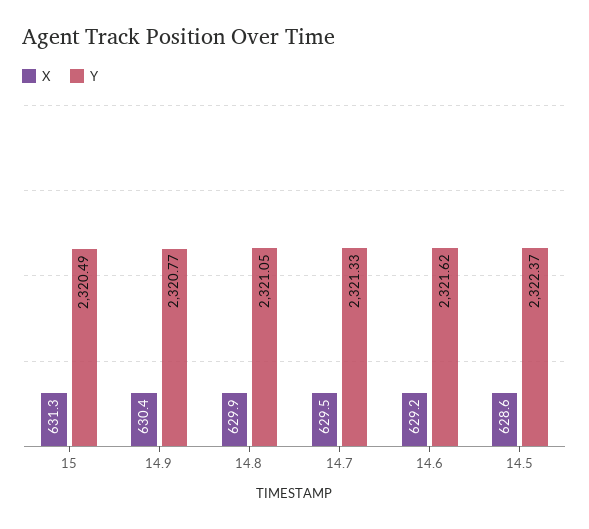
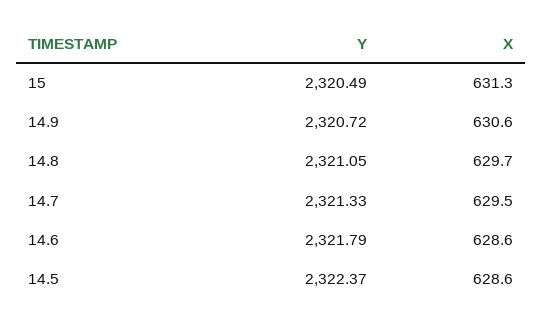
  {
    "X": {
      "15": 631.3,
-     "14.9": 630.4,
+     "14.9": 630.6,
-     "14.8": 629.9,
+     "14.8": 629.7,
      "14.7": 629.5,
-     "14.6": 629.2,
+     "14.6": 628.6,
      "14.5": 628.6
    },
    "Y": {
      "15": 2320.49,
-     "14.9": 2320.77,
+     "14.9": 2320.72,
      "14.8": 2321.05,
      "14.7": 2321.33,
-     "14.6": 2321.62,
+     "14.6": 2321.79,
      "14.5": 2322.37
    }
  }

